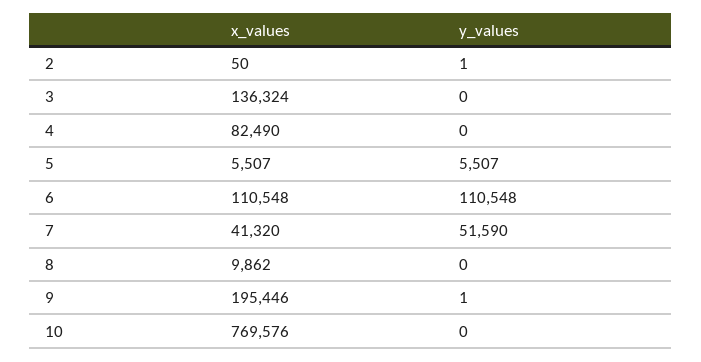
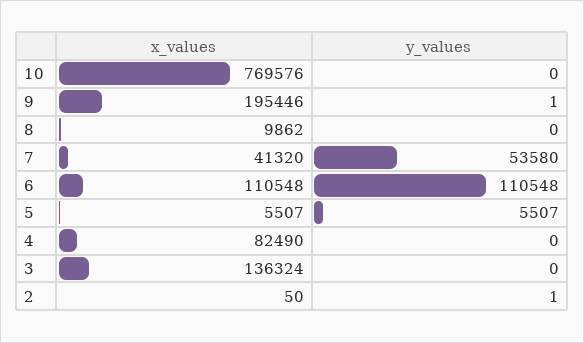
  {
    "x_values": {
      "2": 50,
      "3": 136324,
      "4": 82490,
      "5": 5507,
      "6": 110548,
      "7": 41320,
      "8": 9862,
      "9": 195446,
      "10": 769576
    },
    "y_values": {
      "2": 1,
      "3": 0,
      "4": 0,
      "5": 5507,
      "6": 110548,
-     "7": 51590,
+     "7": 53580,
      "8": 0,
      "9": 1,
      "10": 0
    }
  }

